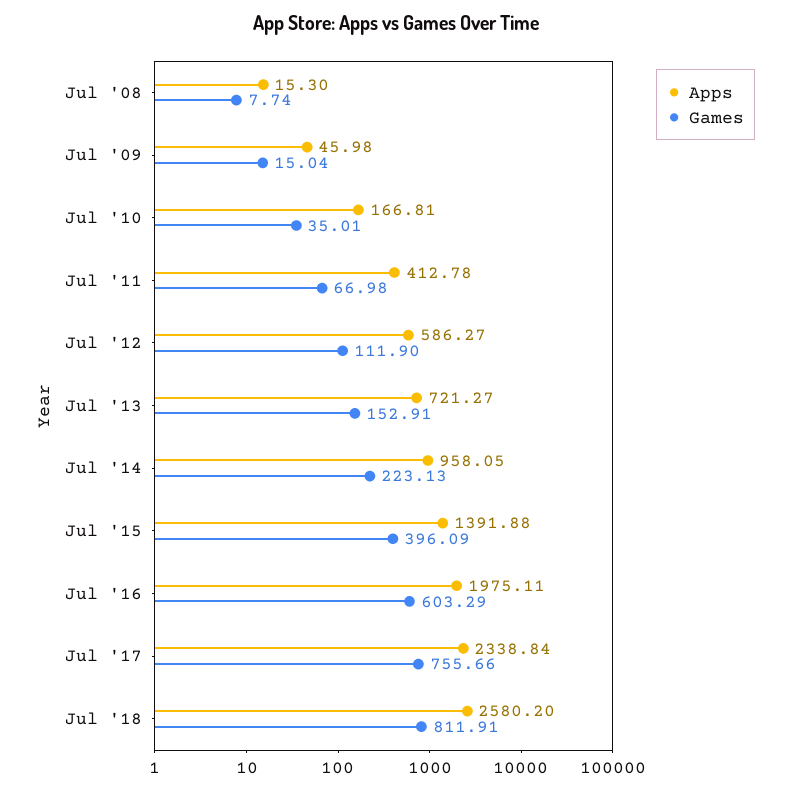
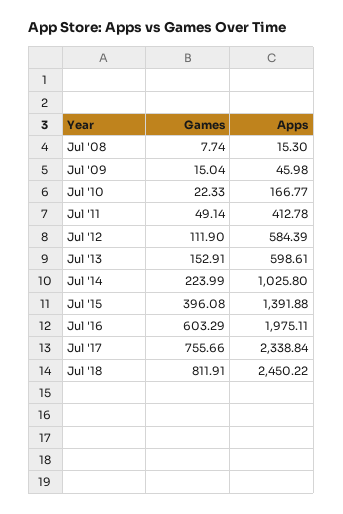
  {
    "Apps": {
      "Jul '08": 15.3,
      "Jul '09": 45.98,
-     "Jul '10": 166.81,
+     "Jul '10": 166.77,
      "Jul '11": 412.78,
-     "Jul '12": 586.27,
+     "Jul '12": 584.39,
-     "Jul '13": 721.27,
+     "Jul '13": 598.61,
-     "Jul '14": 958.05,
+     "Jul '14": 1025.8,
      "Jul '15": 1391.88,
      "Jul '16": 1975.11,
      "Jul '17": 2338.84,
-     "Jul '18": 2580.2
+     "Jul '18": 2450.22
    },
    "Games": {
      "Jul '08": 7.74,
      "Jul '09": 15.04,
-     "Jul '10": 35.01,
+     "Jul '10": 22.33,
-     "Jul '11": 66.98,
+     "Jul '11": 49.14,
      "Jul '12": 111.9,
      "Jul '13": 152.91,
-     "Jul '14": 223.13,
+     "Jul '14": 223.99,
-     "Jul '15": 396.09,
+     "Jul '15": 396.08,
      "Jul '16": 603.29,
      "Jul '17": 755.66,
      "Jul '18": 811.91
    }
  }

